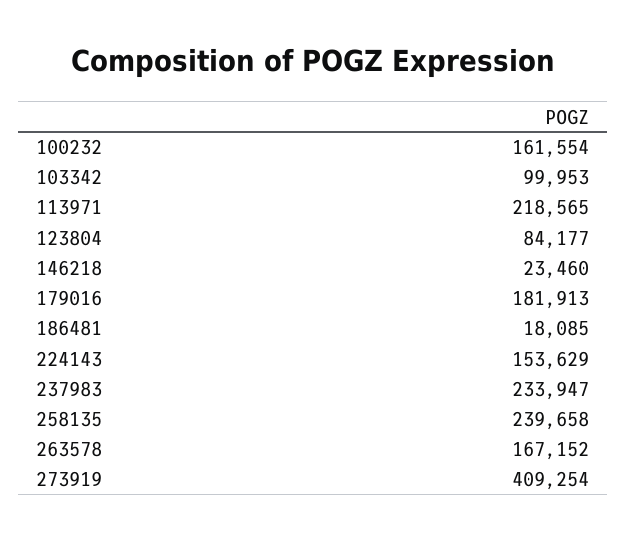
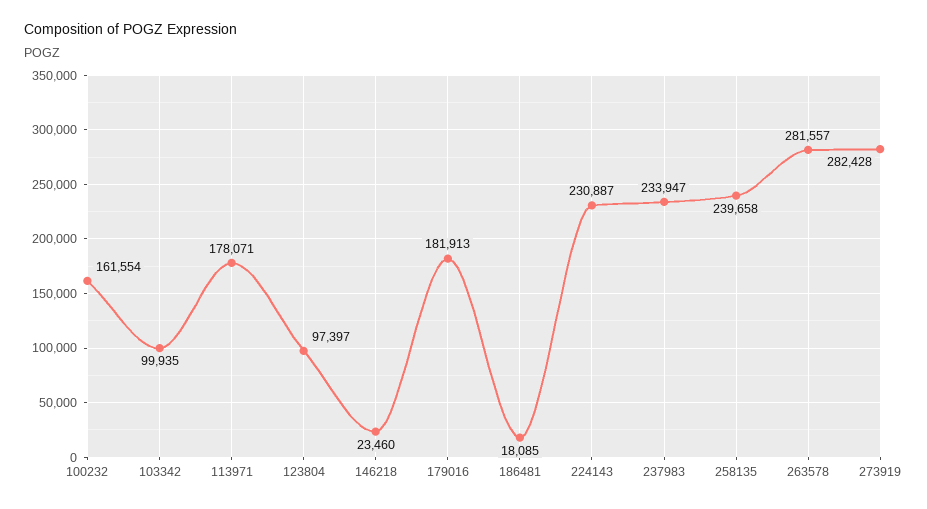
  {
    "100232": 161554,
-   "103342": 99953,
+   "103342": 99935,
-   "113971": 218565,
+   "113971": 178071,
-   "123804": 84177,
+   "123804": 97397,
    "146218": 23460,
    "179016": 181913,
    "186481": 18085,
-   "224143": 153629,
+   "224143": 230887,
    "237983": 233947,
    "258135": 239658,
-   "263578": 167152,
+   "263578": 281557,
-   "273919": 409254
+   "273919": 282428
  }

